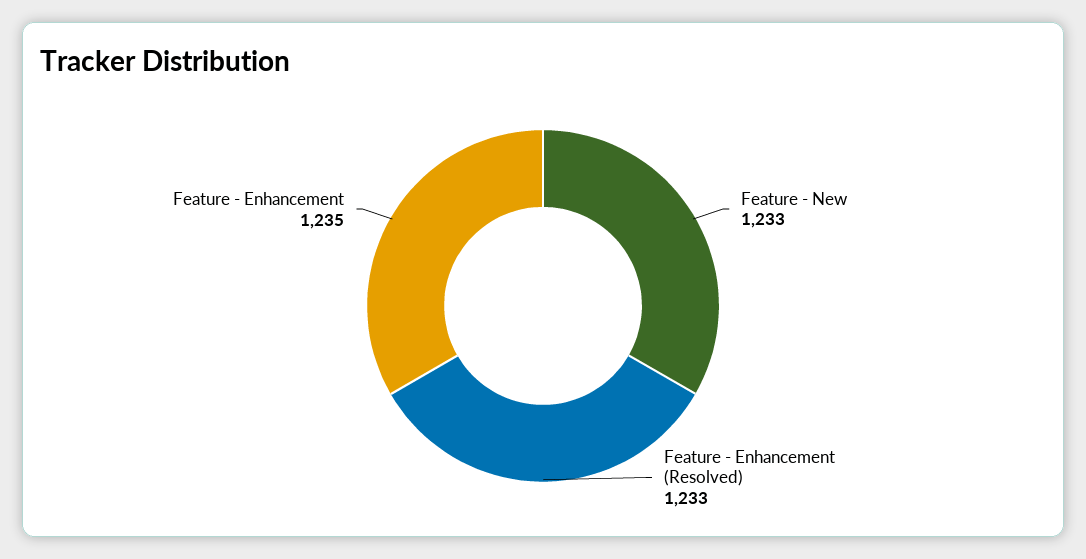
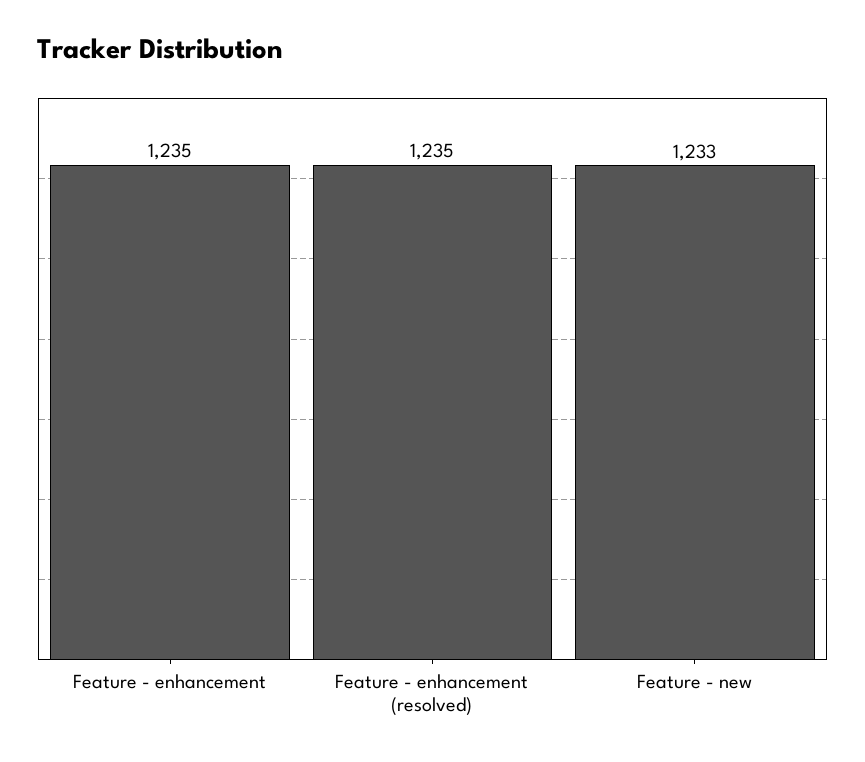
  {
    "Feature - New": 1233,
-   "Feature - Enhancement (Resolved)": 1233,
+   "Feature - Enhancement (Resolved)": 1235,
    "Feature - Enhancement": 1235
  }

